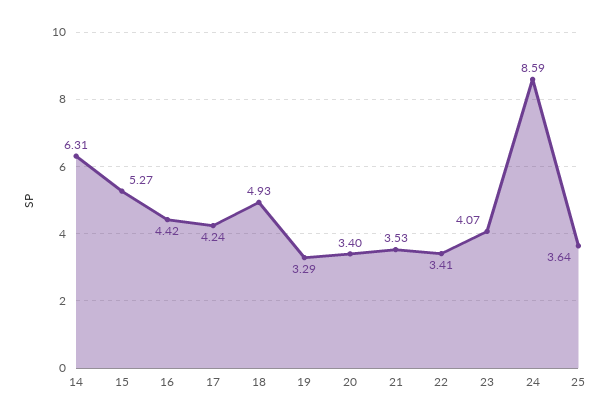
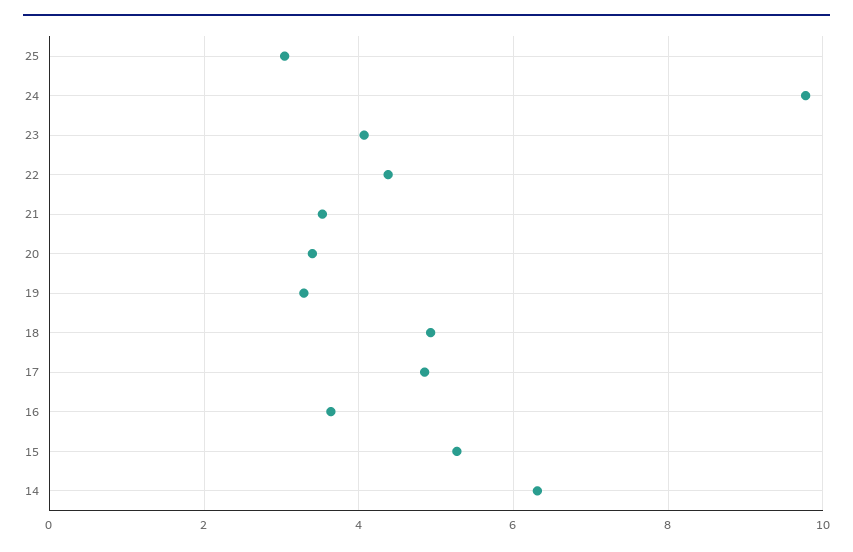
  {
    "14": 6.31,
    "15": 5.27,
-   "16": 4.42,
+   "16": 3.6,
-   "17": 4.24,
+   "17": 4.8,
    "18": 4.93,
    "19": 3.29,
    "20": 3.4,
    "21": 3.53,
-   "22": 3.41,
+   "22": 4.4,
    "23": 4.07,
-   "24": 8.59,
+   "24": 9.8,
-   "25": 3.64
+   "25": 3
  }

